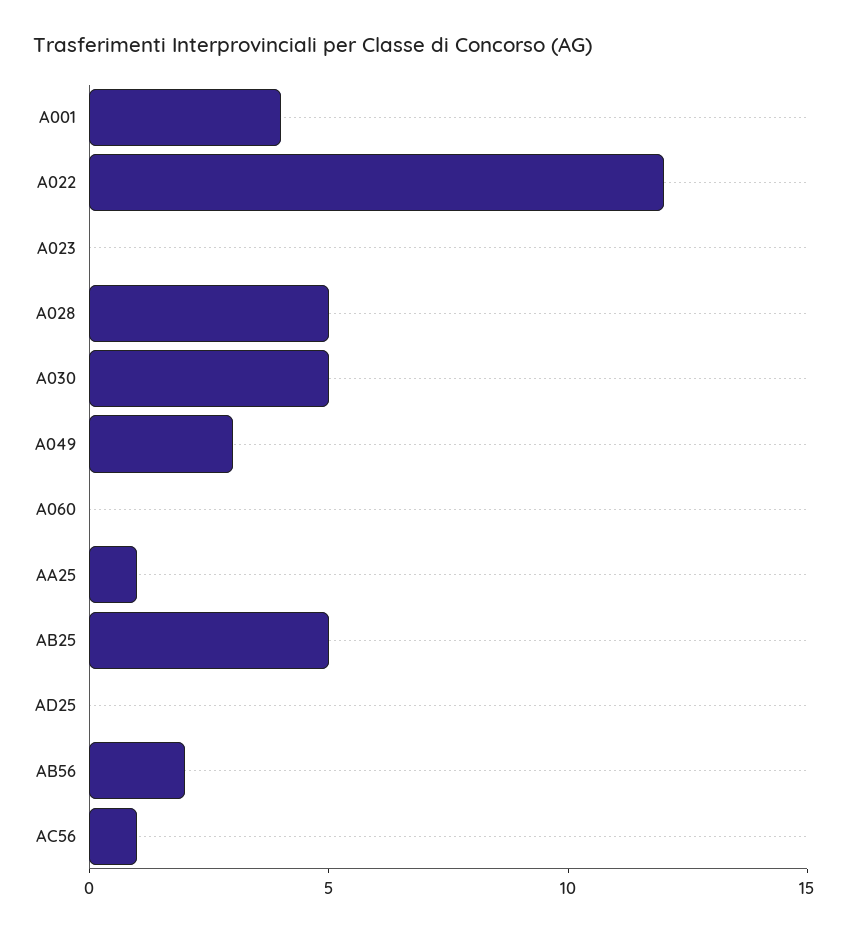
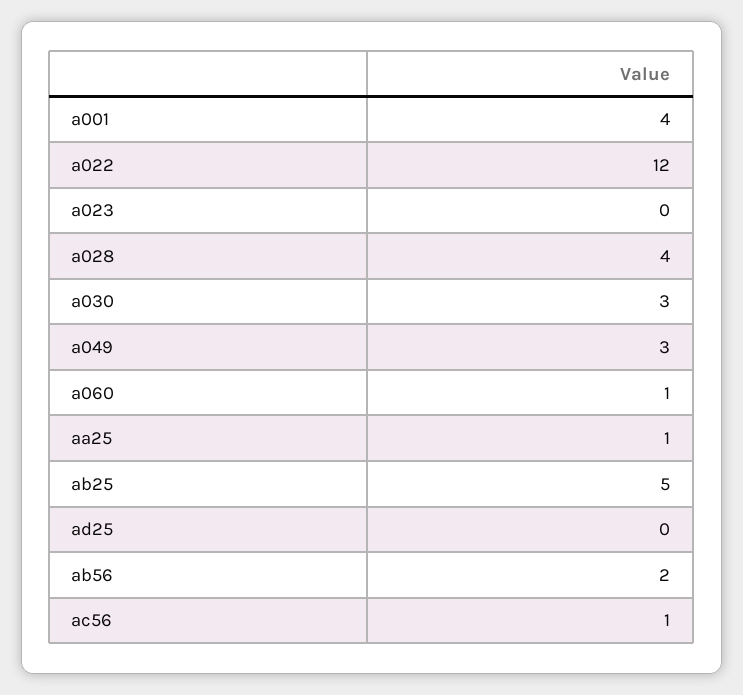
  {
    "A001": 4,
    "A022": 12,
    "A023": 0,
-   "A028": 5,
+   "A028": 4,
-   "A030": 5,
+   "A030": 3,
    "A049": 3,
-   "A060": 0,
+   "A060": 1,
    "AA25": 1,
    "AB25": 5,
    "AD25": 0,
    "AB56": 2,
    "AC56": 1
  }

